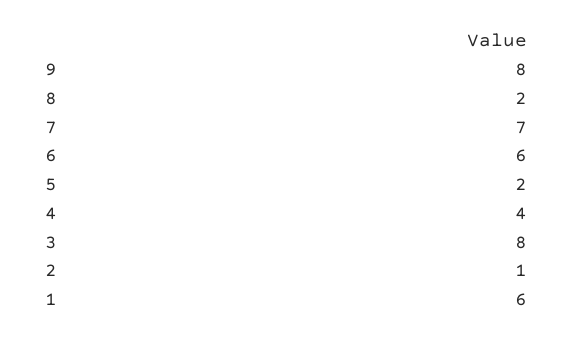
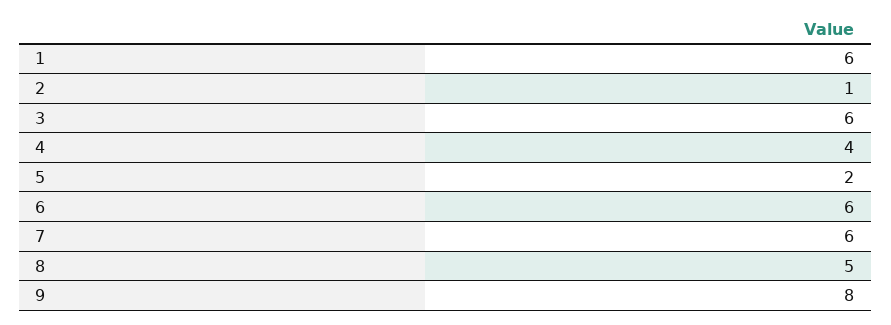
  {
    "9": 8,
-   "8": 2,
+   "8": 5,
-   "7": 7,
+   "7": 6,
    "6": 6,
    "5": 2,
    "4": 4,
-   "3": 8,
+   "3": 6,
    "2": 1,
    "1": 6
  }

